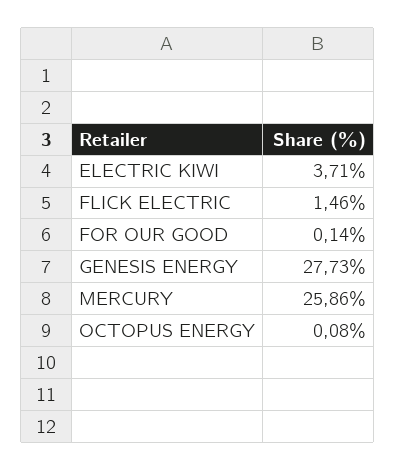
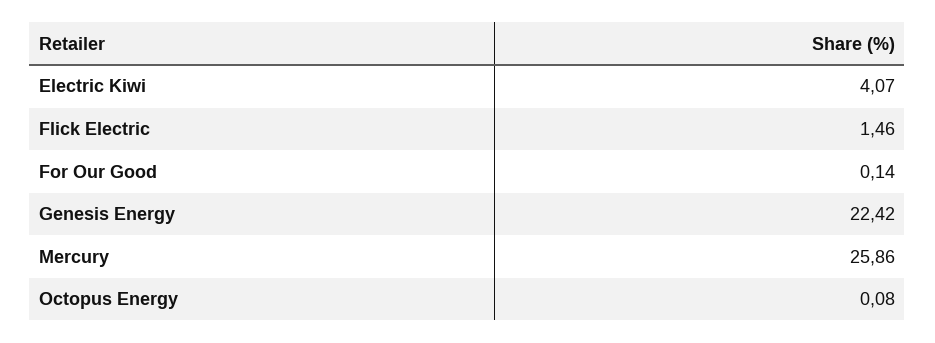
  {
-   "ELECTRIC KIWI": 3.71,
+   "ELECTRIC KIWI": 4.07,
    "FLICK ELECTRIC": 1.46,
    "FOR OUR GOOD": 0.14,
-   "GENESIS ENERGY": 27.73,
+   "GENESIS ENERGY": 22.42,
    "MERCURY": 25.86,
    "OCTOPUS ENERGY": 0.08
  }

